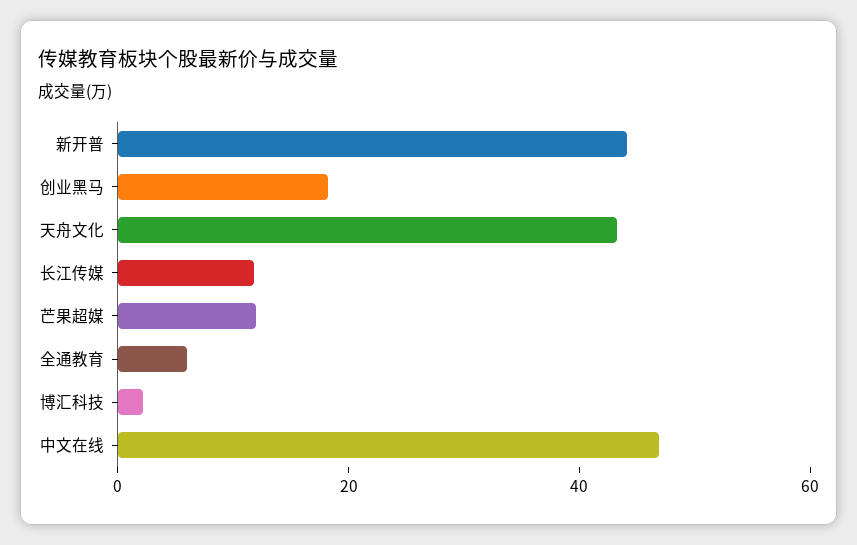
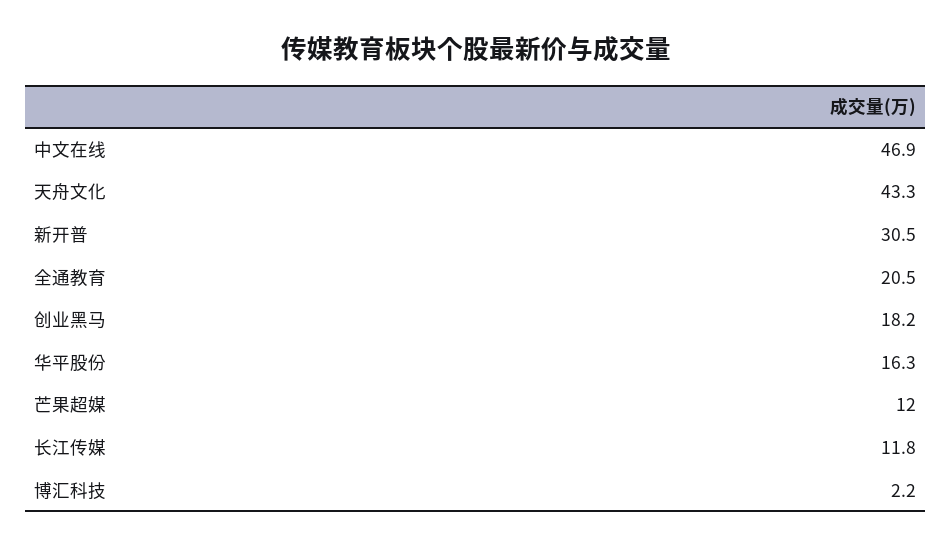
  {
-   "新开普": 45,
+   "新开普": 30.5,
    "创业黑马": 18.2,
    "天舟文化": 43.3,
    "长江传媒": 11.8,
    "芒果超媒": 12,
-   "全通教育": 5,
+   "全通教育": 20.5,
    "博汇科技": 2.2,
-   "中文在线": 46.9
+   "中文在线": 46.9,
+   "华平股份": 16.3
  }

